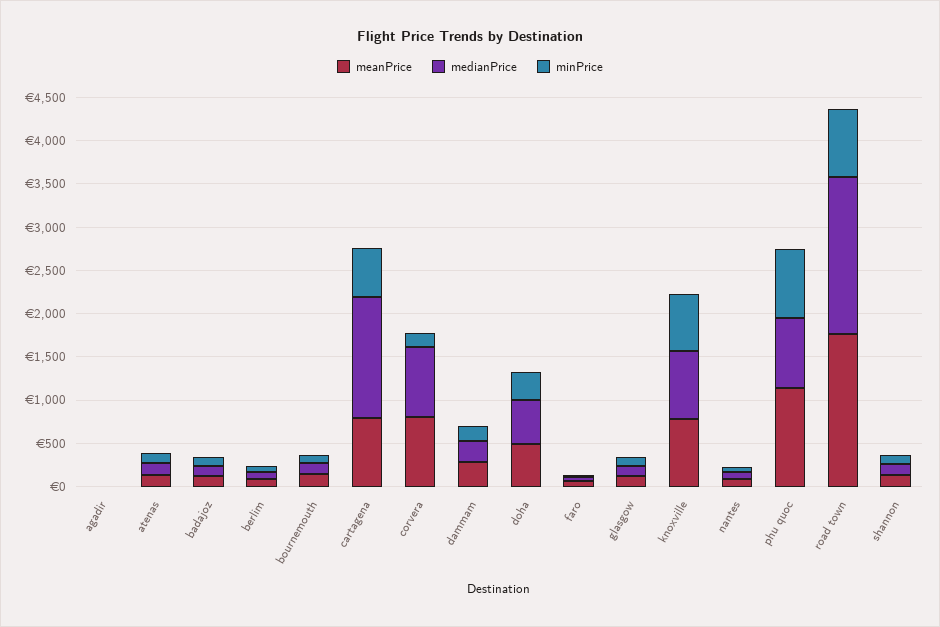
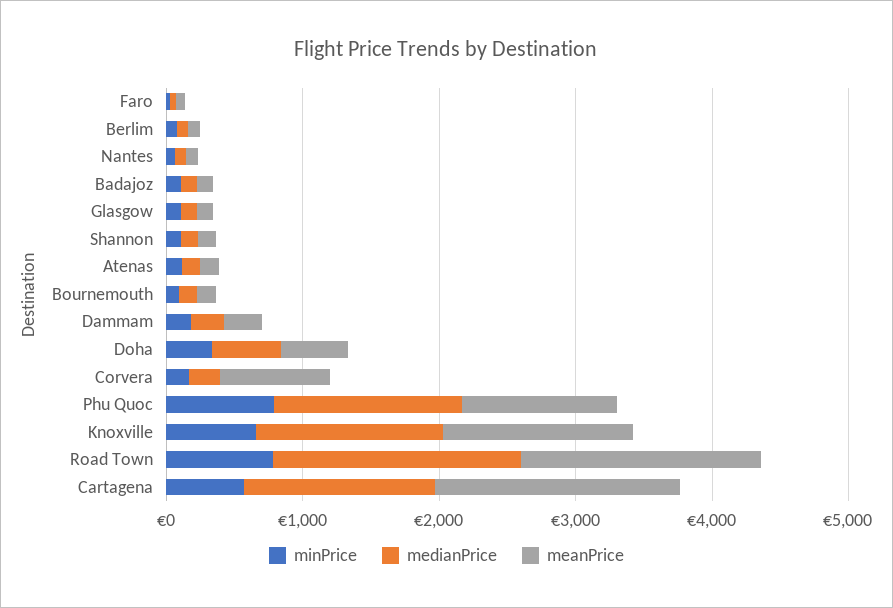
  {
    "meanPrice": {
-     "agadir": 0,
      "atenas": 100,
      "badajoz": 100,
      "berlim": 100,
      "bournemouth": 100,
-     "cartagena": 800,
+     "cartagena": 1800,
      "corvera": 800,
      "dammam": 300,
      "doha": 500,
      "faro": 100,
      "glasgow": 100,
-     "knoxville": 800,
+     "knoxville": 1400,
      "nantes": 100,
      "phu quoc": 1100,
      "road town": 1800,
      "shannon": 100
    },
    "medianPrice": {
-     "agadir": 0,
      "atenas": 100,
      "badajoz": 100,
      "berlim": 100,
      "bournemouth": 100,
      "cartagena": 1400,
-     "corvera": 800,
+     "corvera": 200,
      "dammam": 200,
      "doha": 500,
      "faro": 0,
      "glasgow": 100,
-     "knoxville": 800,
+     "knoxville": 1400,
      "nantes": 100,
-     "phu quoc": 800,
+     "phu quoc": 1400,
      "road town": 1800,
      "shannon": 100
    },
    "minPrice": {
-     "agadir": 0,
      "atenas": 100,
      "badajoz": 100,
      "berlim": 100,
      "bournemouth": 100,
      "cartagena": 600,
      "corvera": 200,
      "dammam": 200,
      "doha": 300,
      "faro": 0,
      "glasgow": 100,
      "knoxville": 700,
      "nantes": 100,
      "phu quoc": 800,
      "road town": 800,
      "shannon": 100
    }
  }

